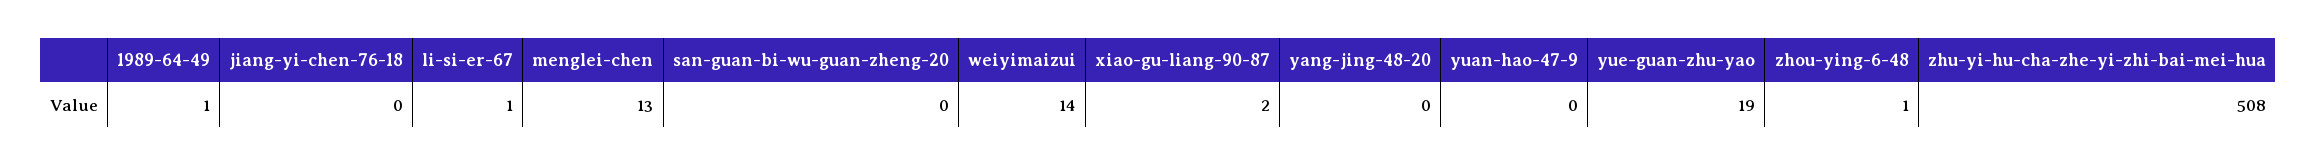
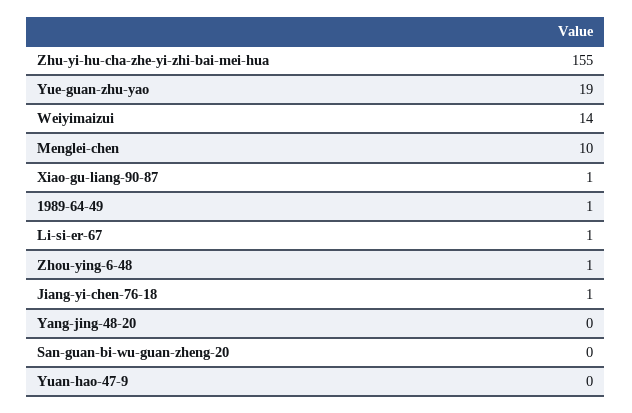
  {
    "1989-64-49": 1,
-   "jiang-yi-chen-76-18": 0,
+   "jiang-yi-chen-76-18": 1,
    "li-si-er-67": 1,
-   "menglei-chen": 13,
+   "menglei-chen": 10,
    "san-guan-bi-wu-guan-zheng-20": 0,
    "weiyimaizui": 14,
-   "xiao-gu-liang-90-87": 2,
+   "xiao-gu-liang-90-87": 1,
    "yang-jing-48-20": 0,
    "yuan-hao-47-9": 0,
    "yue-guan-zhu-yao": 19,
    "zhou-ying-6-48": 1,
-   "zhu-yi-hu-cha-zhe-yi-zhi-bai-mei-hua": 508
+   "zhu-yi-hu-cha-zhe-yi-zhi-bai-mei-hua": 155
  }

